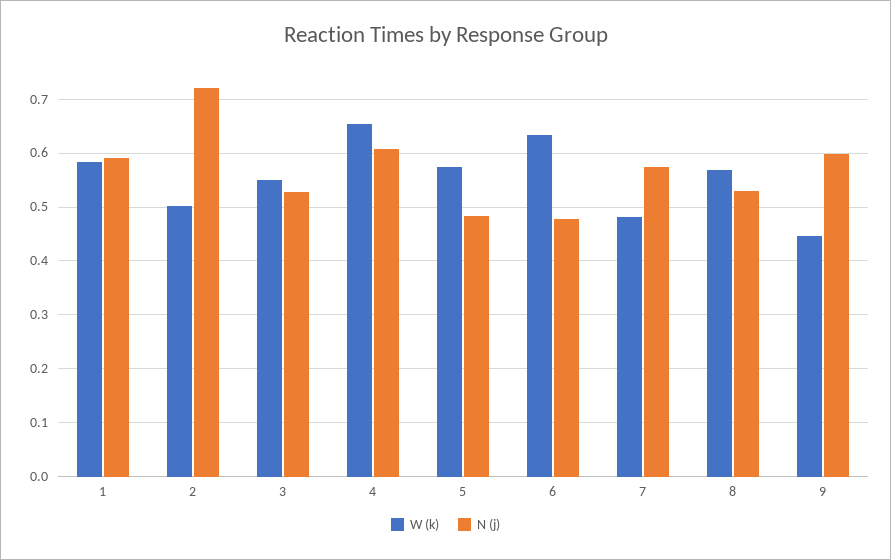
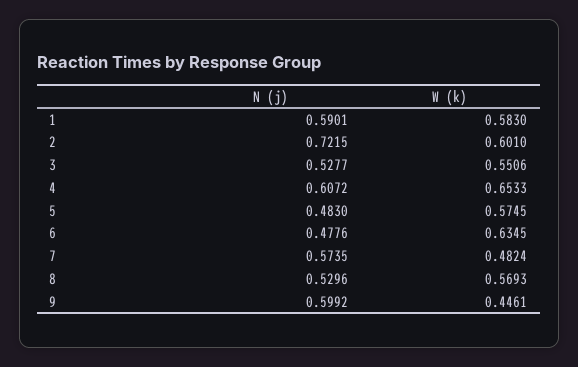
  {
    "W (k)": {
      "1": 0.583,
-     "2": 0.5,
+     "2": 0.601,
      "3": 0.5506,
      "4": 0.6533,
      "5": 0.5745,
      "6": 0.6345,
      "7": 0.4824,
      "8": 0.5693,
      "9": 0.4461
    },
    "N (j)": {
      "1": 0.5901,
      "2": 0.7215,
      "3": 0.5277,
      "4": 0.6072,
      "5": 0.483,
      "6": 0.4776,
      "7": 0.5735,
      "8": 0.5296,
      "9": 0.5992
    }
  }

